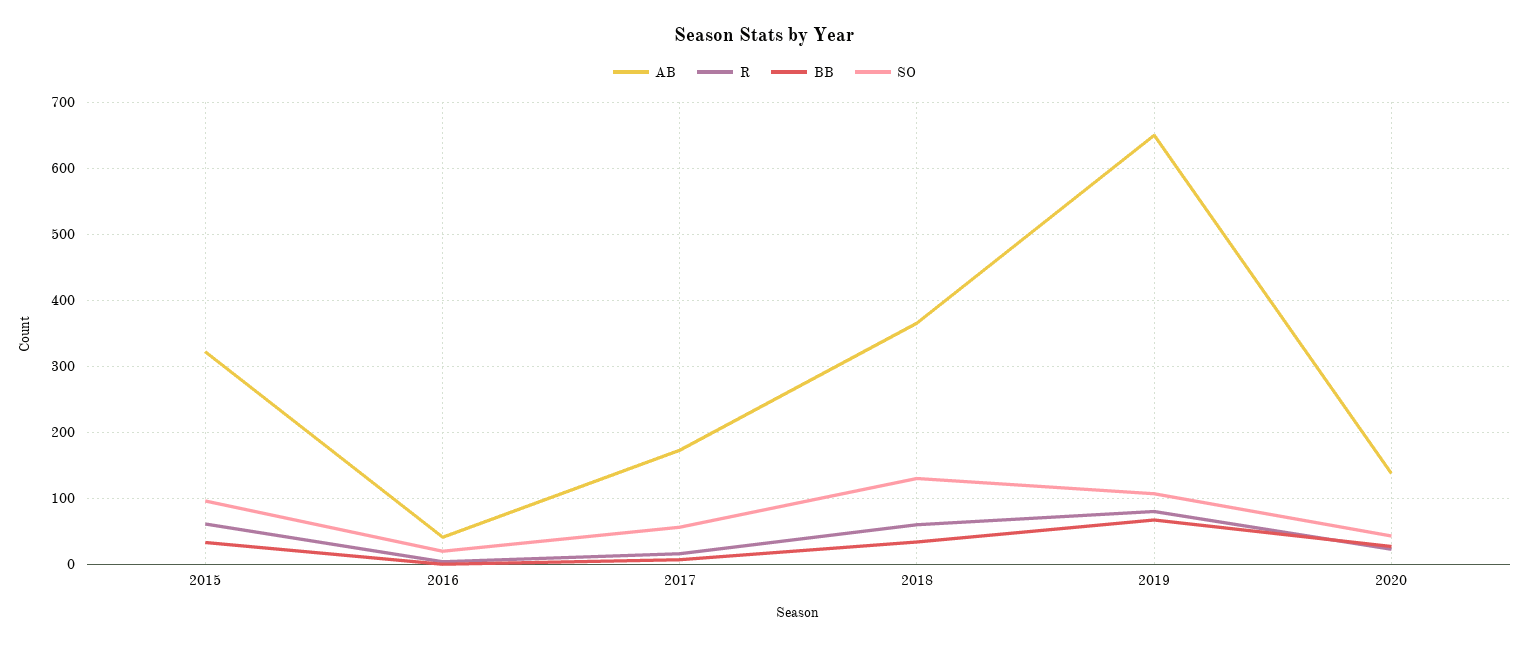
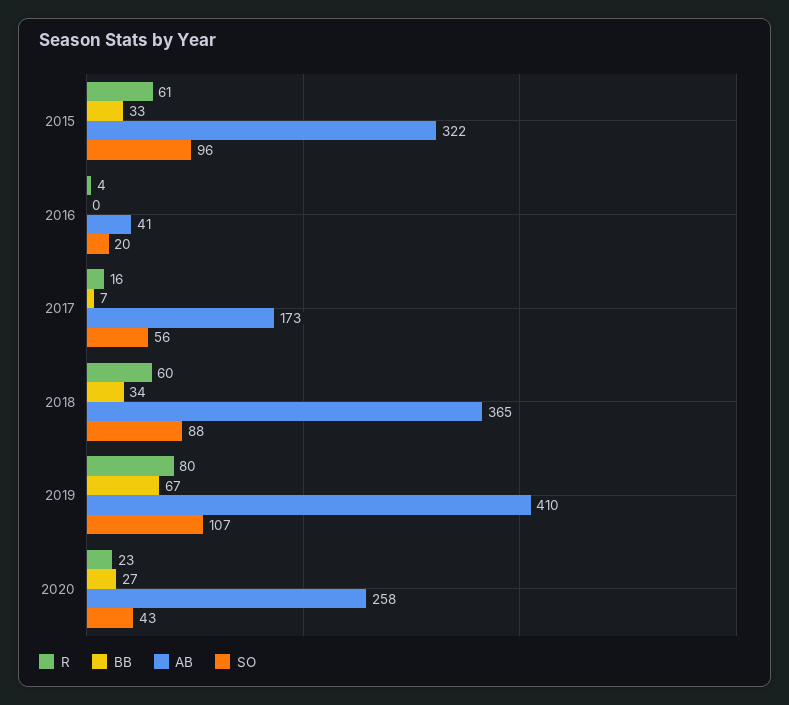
  {
    "AB": {
      "2015": 322,
      "2016": 41,
      "2017": 173,
      "2018": 365,
-     "2019": 650,
+     "2019": 410,
-     "2020": 140
+     "2020": 258
    },
    "R": {
      "2015": 61,
      "2016": 4,
      "2017": 16,
      "2018": 60,
      "2019": 80,
      "2020": 23
    },
    "BB": {
      "2015": 33,
      "2016": 0,
      "2017": 7,
      "2018": 34,
      "2019": 67,
      "2020": 27
    },
    "SO": {
      "2015": 96,
      "2016": 20,
      "2017": 56,
-     "2018": 130,
+     "2018": 88,
      "2019": 107,
      "2020": 43
    }
  }

